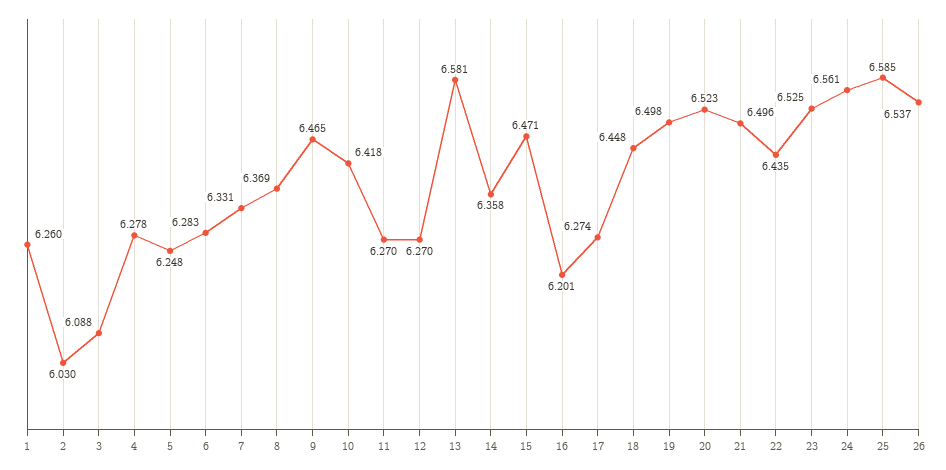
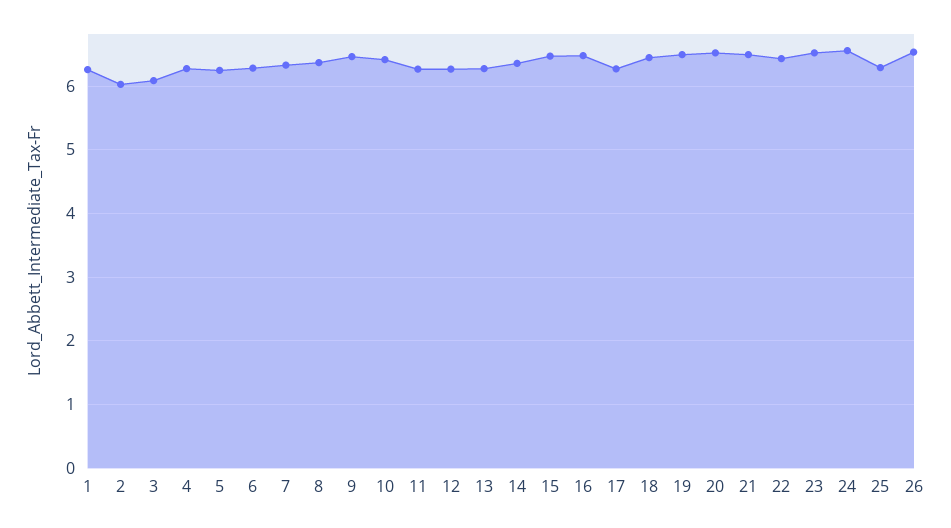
  {
    "1": 6.26,
    "2": 6.03,
    "3": 6.088,
    "4": 6.278,
    "5": 6.248,
    "6": 6.283,
    "7": 6.331,
    "8": 6.369,
    "9": 6.465,
    "10": 6.418,
    "11": 6.27,
    "12": 6.27,
-   "13": 6.581,
+   "13": 6.3,
    "14": 6.358,
    "15": 6.471,
-   "16": 6.201,
+   "16": 6.5,
    "17": 6.274,
    "18": 6.448,
    "19": 6.498,
    "20": 6.523,
    "21": 6.496,
    "22": 6.435,
    "23": 6.525,
    "24": 6.561,
-   "25": 6.585,
+   "25": 6.3,
    "26": 6.537
  }

